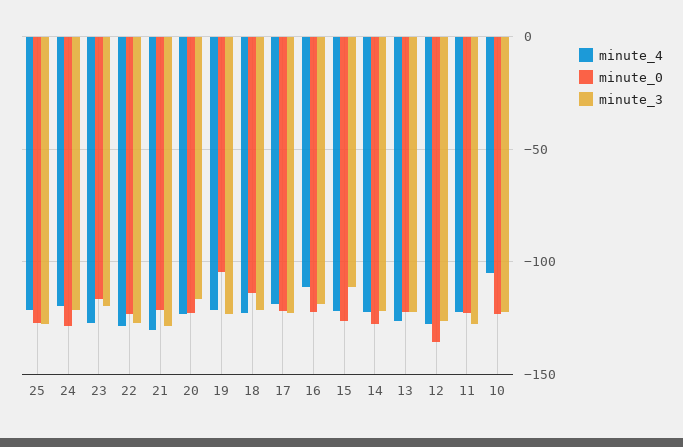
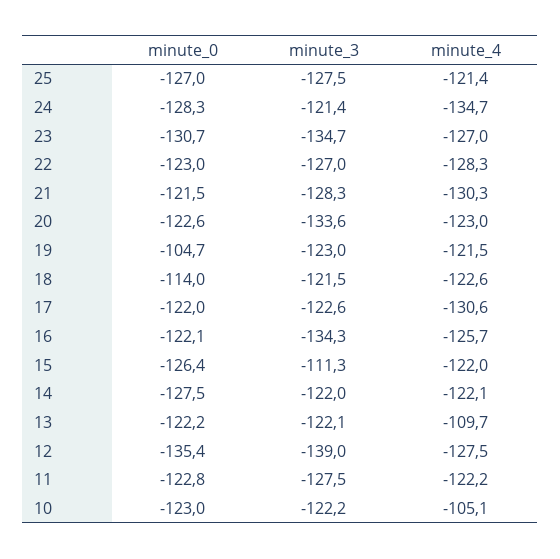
  {
    "minute_4": {
      "25": -121.4,
-     "24": -120,
+     "24": -134.7,
      "23": -127,
      "22": -128.3,
      "21": -130.3,
      "20": -123,
      "19": -121.5,
      "18": -122.6,
-     "17": -120,
+     "17": -130.6,
-     "16": -110,
+     "16": -125.7,
      "15": -122,
      "14": -122.1,
-     "13": -125,
+     "13": -109.7,
      "12": -127.5,
      "11": -122.2,
      "10": -105.1
    },
    "minute_0": {
      "25": -127,
      "24": -128.3,
-     "23": -115,
+     "23": -130.7,
      "22": -123,
      "21": -121.5,
      "20": -122.6,
      "19": -104.7,
      "18": -114,
      "17": -122,
      "16": -122.1,
      "15": -126.4,
      "14": -127.5,
      "13": -122.2,
      "12": -135.4,
      "11": -122.8,
      "10": -123
    },
    "minute_3": {
      "25": -127.5,
      "24": -121.4,
-     "23": -120,
+     "23": -134.7,
      "22": -127,
      "21": -128.3,
-     "20": -115,
+     "20": -133.6,
      "19": -123,
      "18": -121.5,
      "17": -122.6,
-     "16": -120,
+     "16": -134.3,
      "15": -111.3,
      "14": -122,
      "13": -122.1,
-     "12": -125,
+     "12": -139,
      "11": -127.5,
      "10": -122.2
    }
  }

